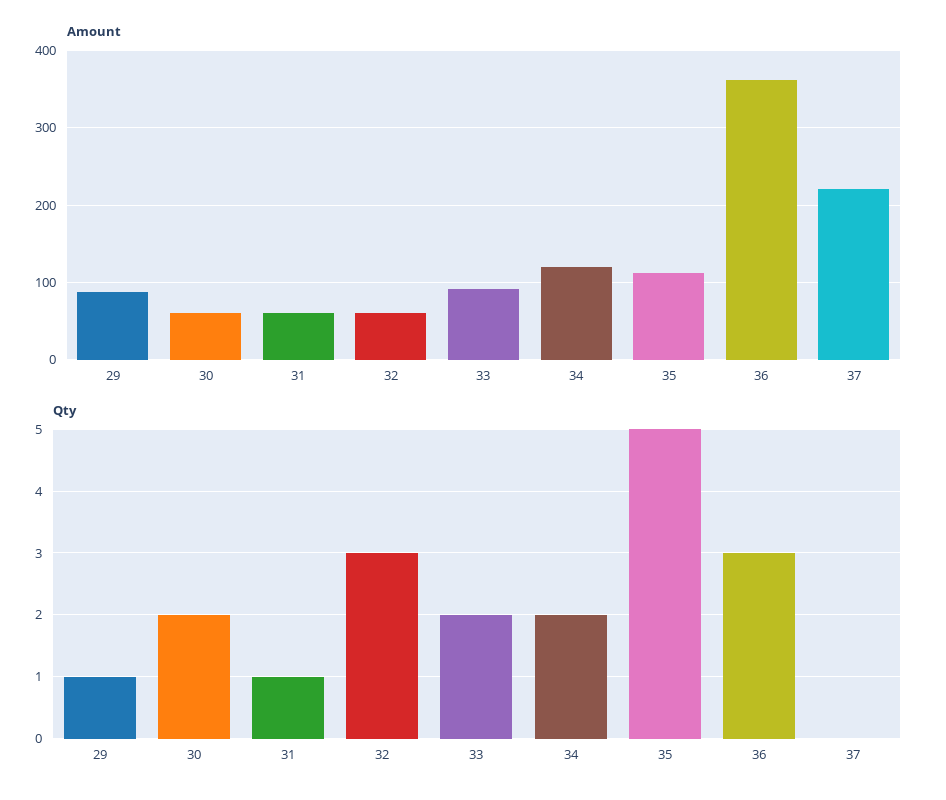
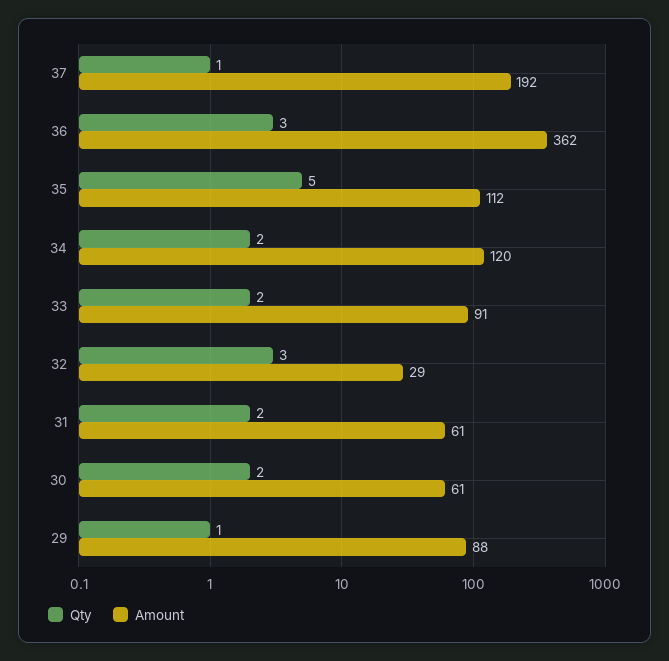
  {
    "Amount": {
      "29": 88,
      "30": 61,
      "31": 61,
-     "32": 60,
+     "32": 29,
      "33": 91,
      "34": 120,
      "35": 112,
      "36": 362,
-     "37": 220
+     "37": 192
    },
    "Qty": {
      "29": 1,
      "30": 2,
-     "31": 1,
+     "31": 2,
      "32": 3,
      "33": 2,
      "34": 2,
      "35": 5,
      "36": 3,
-     "37": 0
+     "37": 1
    }
  }

